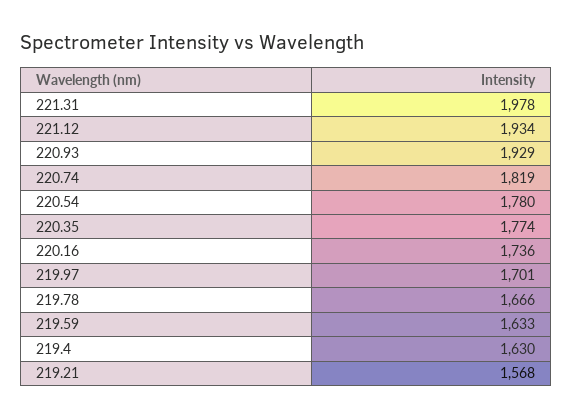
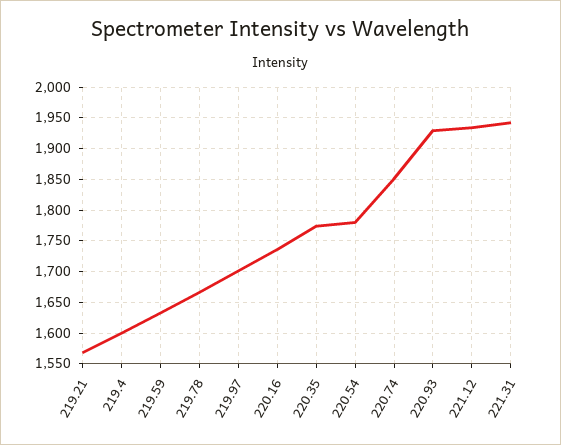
  {
-   "221.31": 1978,
+   "221.31": 1940,
    "221.12": 1934,
    "220.93": 1929,
-   "220.74": 1819,
+   "220.74": 1850,
    "220.54": 1780,
    "220.35": 1774,
    "220.16": 1736,
    "219.97": 1701,
    "219.78": 1666,
    "219.59": 1633,
-   "219.4": 1630,
+   "219.4": 1600,
    "219.21": 1568
  }

